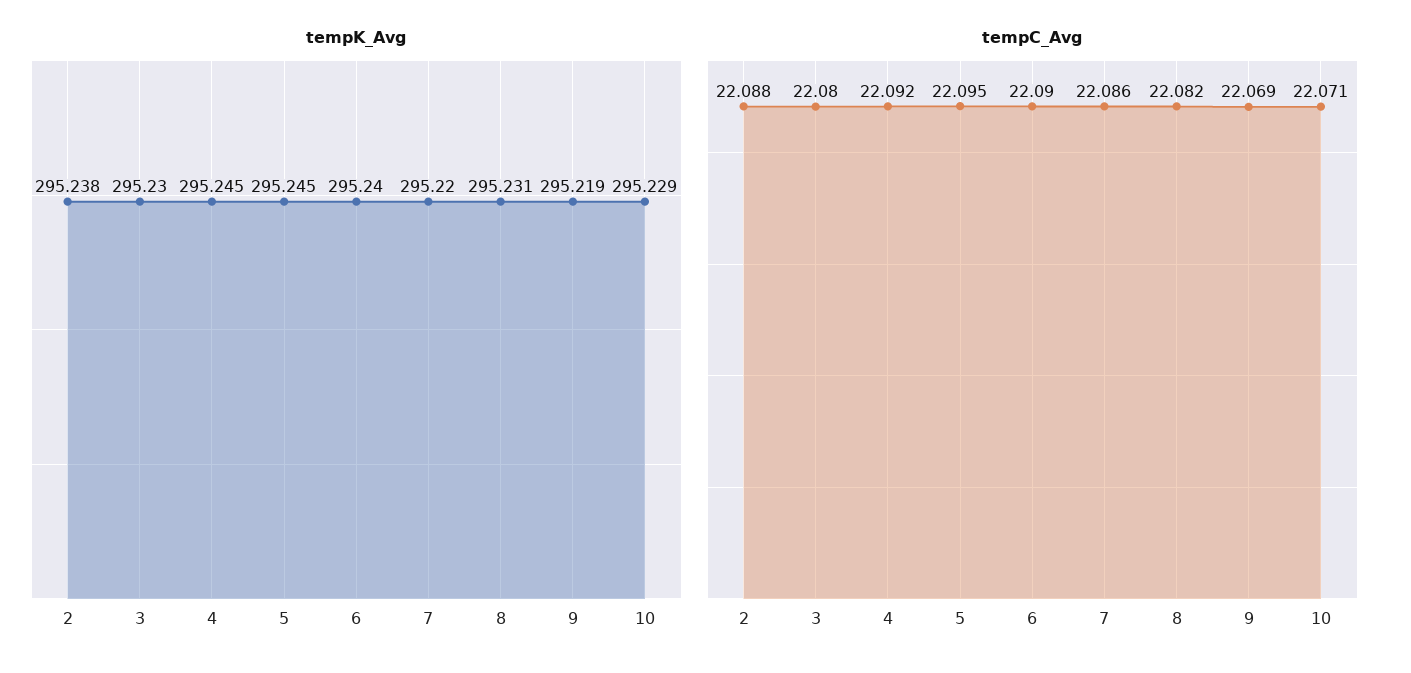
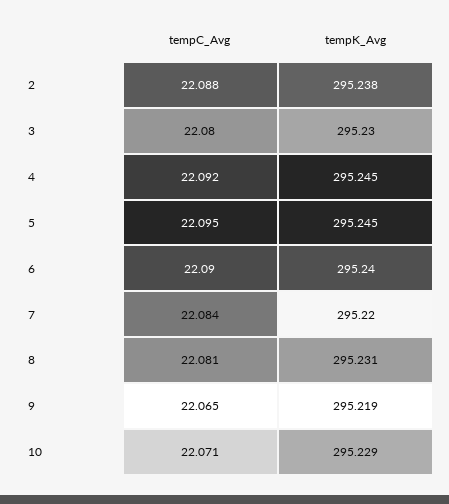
  {
    "tempK_Avg": {
      "2": 295.238,
      "3": 295.23,
      "4": 295.245,
      "5": 295.245,
      "6": 295.24,
      "7": 295.22,
      "8": 295.231,
      "9": 295.219,
      "10": 295.229
    },
    "tempC_Avg": {
      "2": 22.088,
      "3": 22.08,
      "4": 22.092,
      "5": 22.095,
      "6": 22.09,
-     "7": 22.086,
+     "7": 22.084,
-     "8": 22.082,
+     "8": 22.081,
-     "9": 22.069,
+     "9": 22.065,
      "10": 22.071
    }
  }

